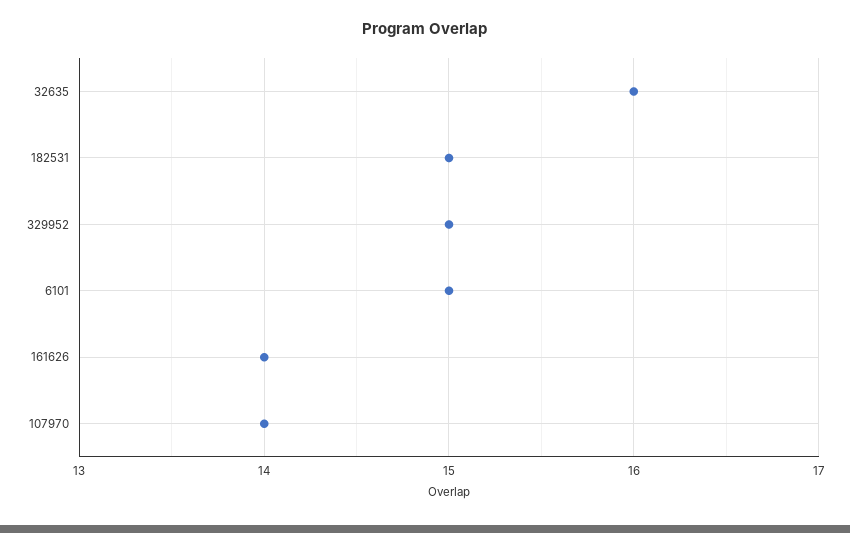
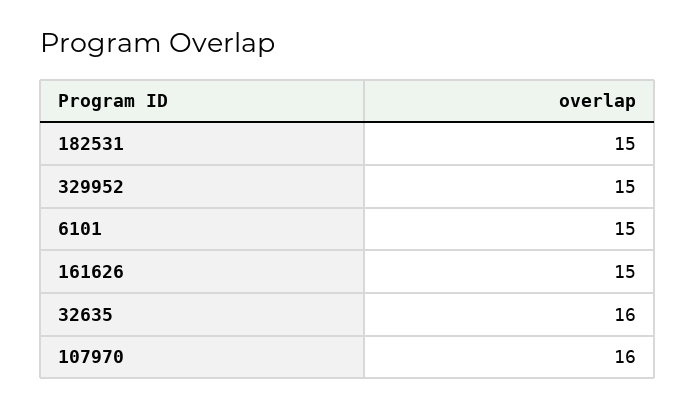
  {
    "32635": 16,
    "182531": 15,
    "329952": 15,
    "6101": 15,
-   "161626": 14,
+   "161626": 15,
-   "107970": 14
+   "107970": 16
  }

